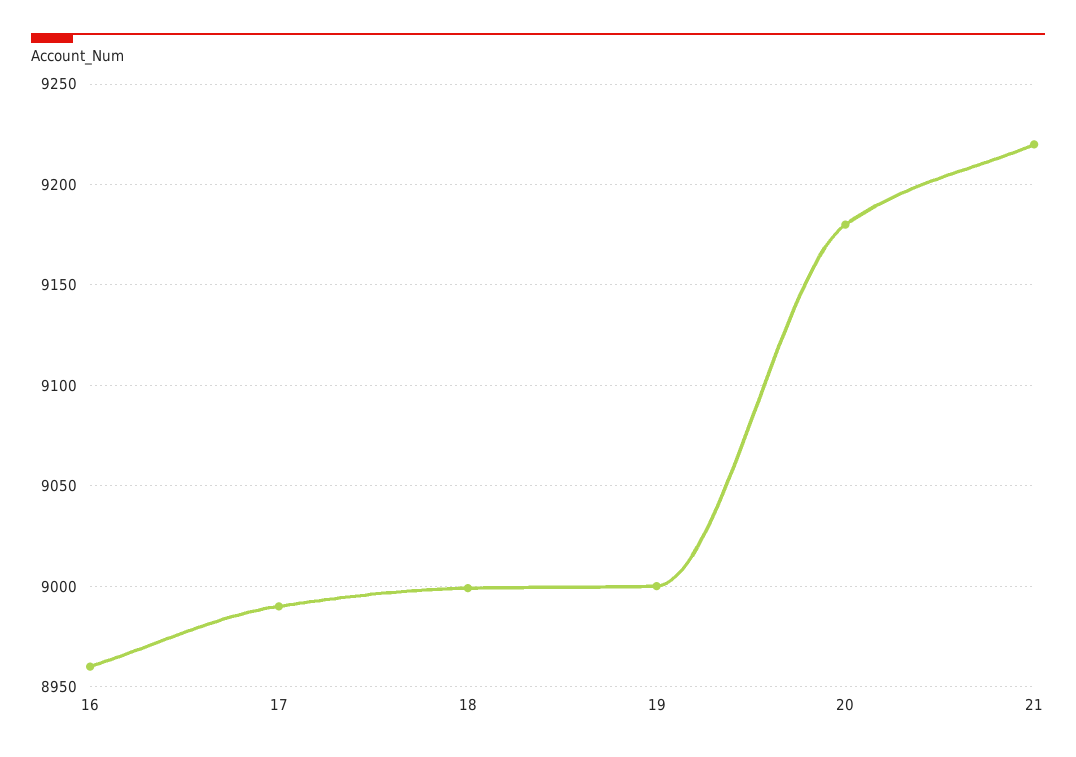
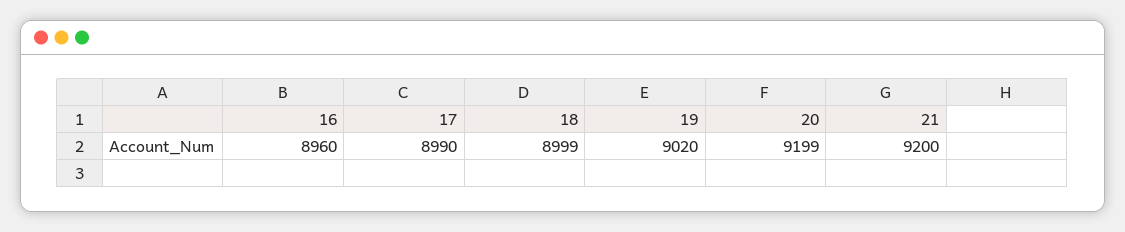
  {
    "16": 8960,
    "17": 8990,
    "18": 8999,
-   "19": 9000,
+   "19": 9020,
-   "20": 9180,
+   "20": 9199,
-   "21": 9220
+   "21": 9200
  }

